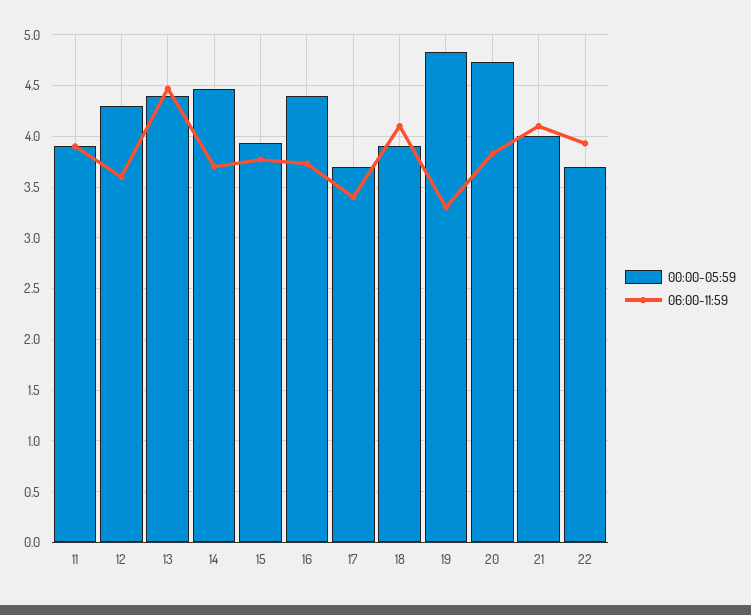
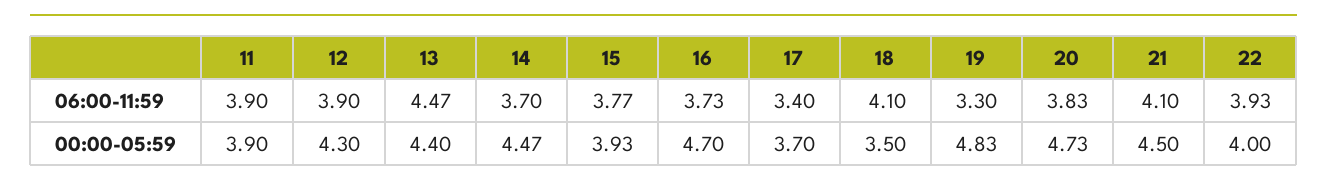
  {
    "00:00-05:59": {
      "11": 3.9,
      "12": 4.3,
      "13": 4.4,
      "14": 4.47,
      "15": 3.93,
-     "16": 4.4,
+     "16": 4.7,
      "17": 3.7,
-     "18": 3.9,
+     "18": 3.5,
      "19": 4.83,
      "20": 4.73,
-     "21": 4,
+     "21": 4.5,
-     "22": 3.7
+     "22": 4
    },
    "06:00-11:59": {
      "11": 3.9,
-     "12": 3.6,
+     "12": 3.9,
      "13": 4.47,
      "14": 3.7,
      "15": 3.77,
      "16": 3.73,
      "17": 3.4,
      "18": 4.1,
      "19": 3.3,
      "20": 3.83,
      "21": 4.1,
      "22": 3.93
    }
  }

